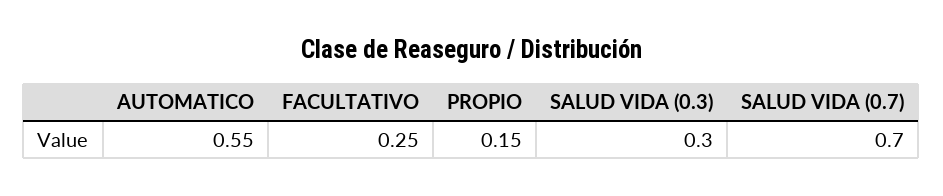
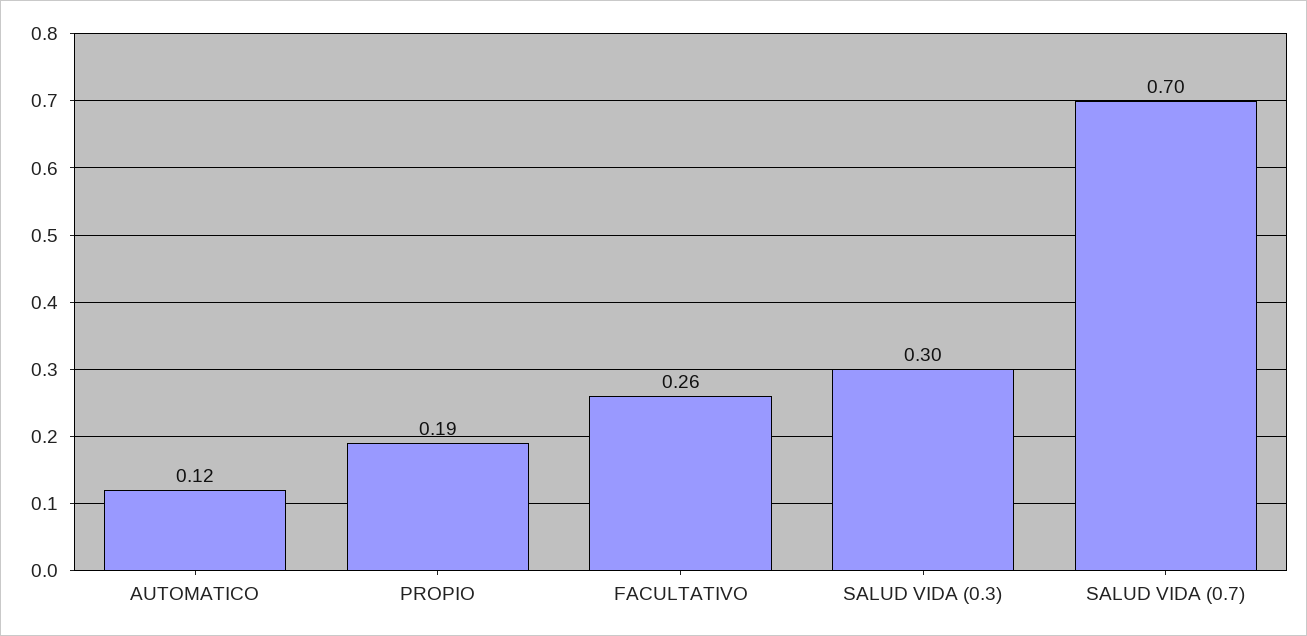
  {
-   "AUTOMATICO": 0.55,
+   "AUTOMATICO": 0.12,
-   "FACULTATIVO": 0.25,
+   "FACULTATIVO": 0.26,
-   "PROPIO": 0.15,
+   "PROPIO": 0.19,
    "SALUD VIDA (0.3)": 0.3,
    "SALUD VIDA (0.7)": 0.7
  }

